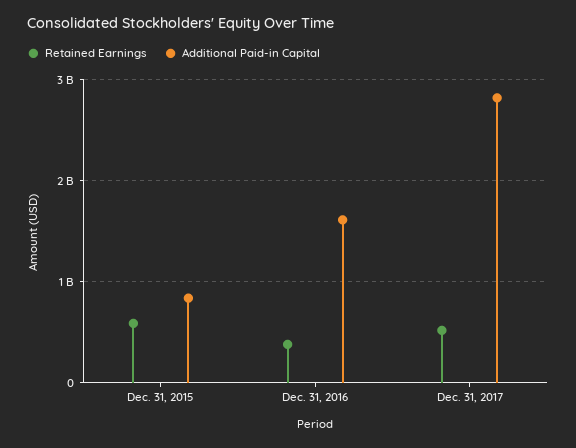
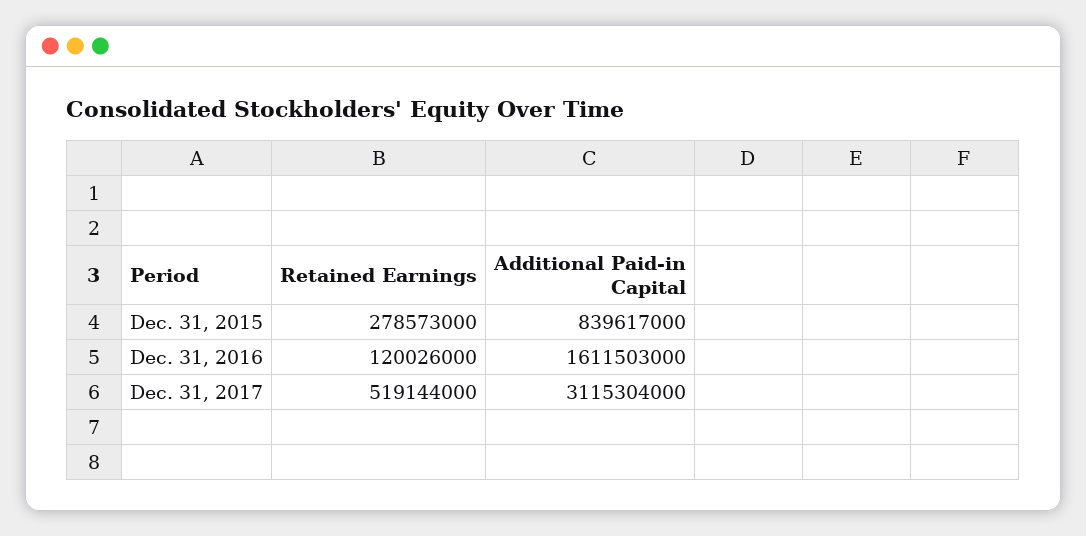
  {
    "Retained Earnings": {
-     "Dec. 31, 2015": 600000000,
+     "Dec. 31, 2015": 278573000,
-     "Dec. 31, 2016": 400000000,
+     "Dec. 31, 2016": 120026000,
      "Dec. 31, 2017": 519144000
    },
    "Additional Paid-in Capital": {
      "Dec. 31, 2015": 839617000,
      "Dec. 31, 2016": 1611503000,
-     "Dec. 31, 2017": 2800000000
+     "Dec. 31, 2017": 3115304000
    }
  }

